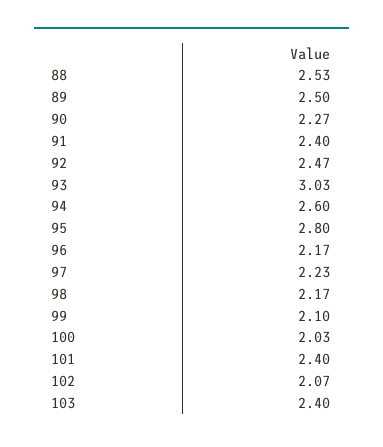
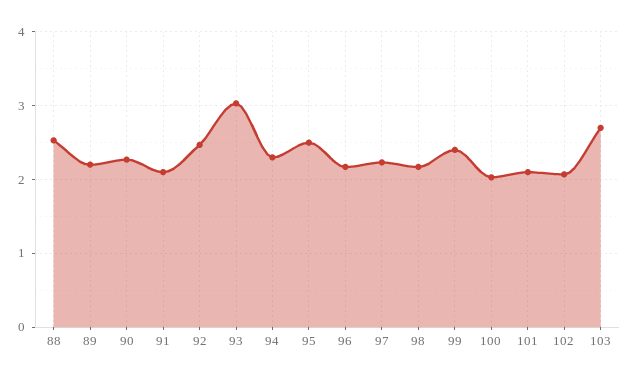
  {
    "88": 2.53,
-   "89": 2.5,
+   "89": 2.2,
    "90": 2.27,
-   "91": 2.4,
+   "91": 2.1,
    "92": 2.47,
    "93": 3.03,
-   "94": 2.6,
+   "94": 2.3,
-   "95": 2.8,
+   "95": 2.5,
    "96": 2.17,
    "97": 2.23,
    "98": 2.17,
-   "99": 2.1,
+   "99": 2.4,
    "100": 2.03,
-   "101": 2.4,
+   "101": 2.1,
    "102": 2.07,
-   "103": 2.4
+   "103": 2.7
  }

